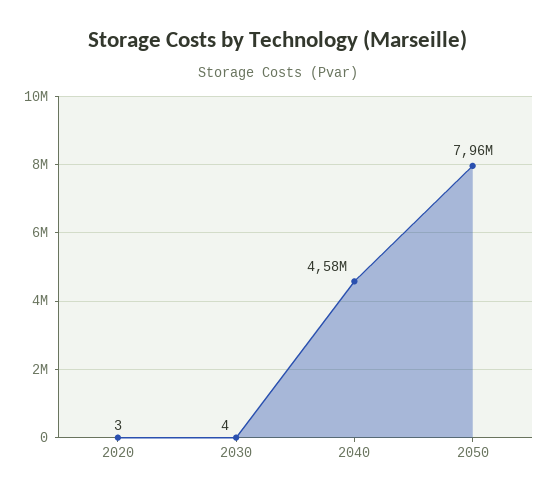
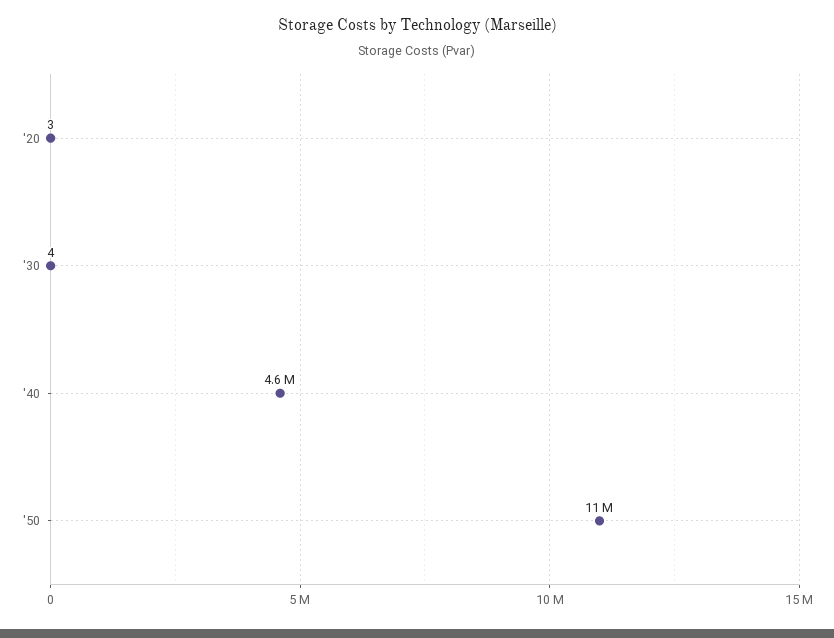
  {
    "2020": 3,
    "2030": 4,
    "2040": 4580000,
-   "2050": 7960000
+   "2050": 11000000
  }

